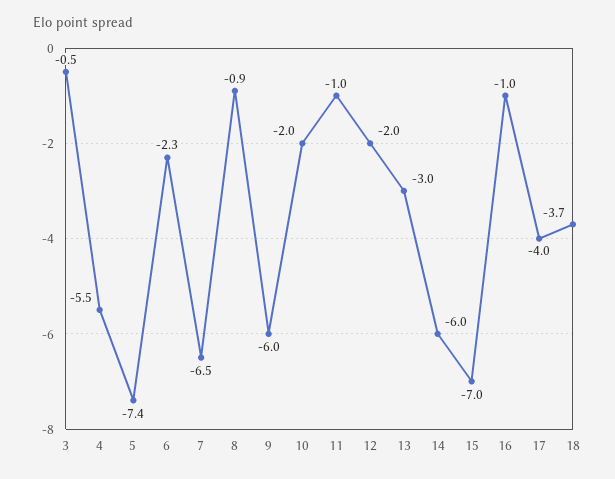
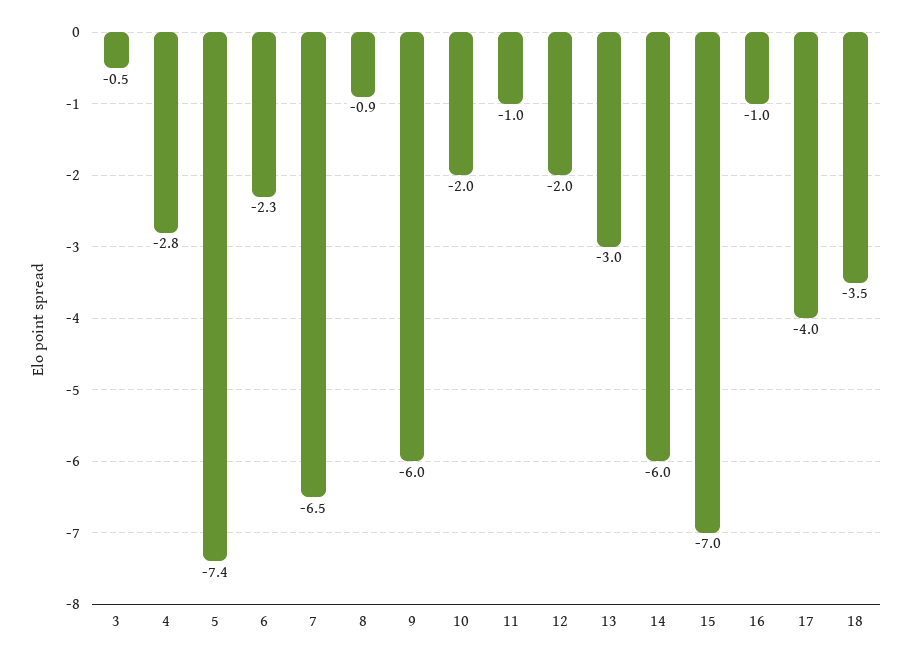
  {
    "3": -0.5,
-   "4": -5.5,
+   "4": -2.8,
    "5": -7.4,
    "6": -2.3,
    "7": -6.5,
    "8": -0.9,
    "9": -6,
    "10": -2,
    "11": -1,
    "12": -2,
    "13": -3,
    "14": -6,
    "15": -7,
    "16": -1,
    "17": -4,
-   "18": -3.7
+   "18": -3.5
  }

